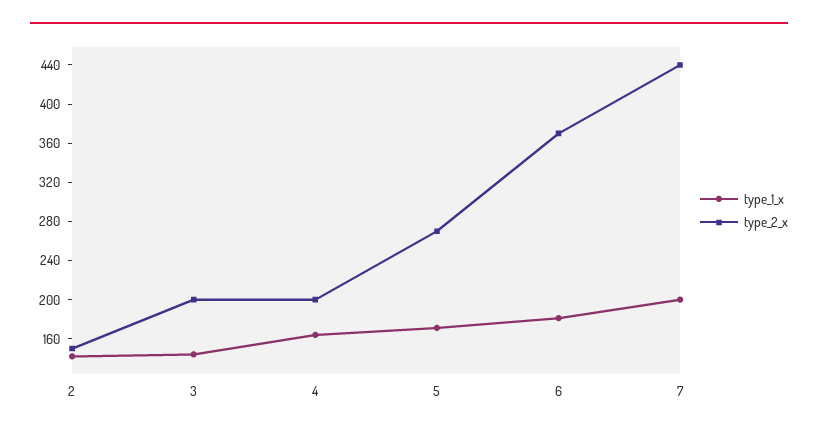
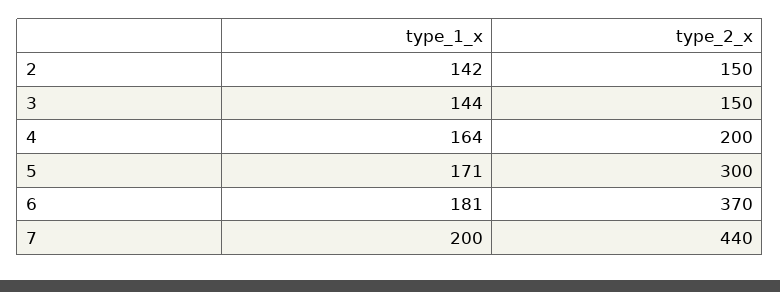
  {
    "type_1_x": {
      "2": 142,
      "3": 144,
      "4": 164,
      "5": 171,
      "6": 181,
      "7": 200
    },
    "type_2_x": {
      "2": 150,
-     "3": 200,
+     "3": 150,
      "4": 200,
-     "5": 270,
+     "5": 300,
      "6": 370,
      "7": 440
    }
  }

